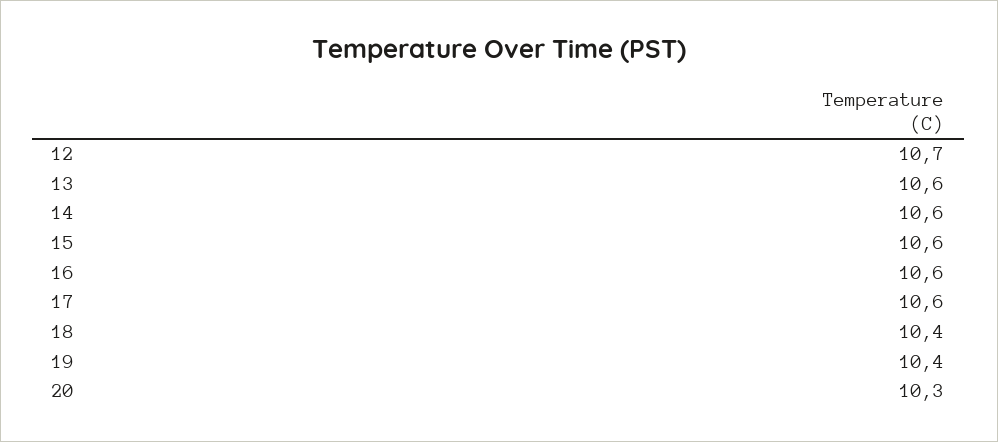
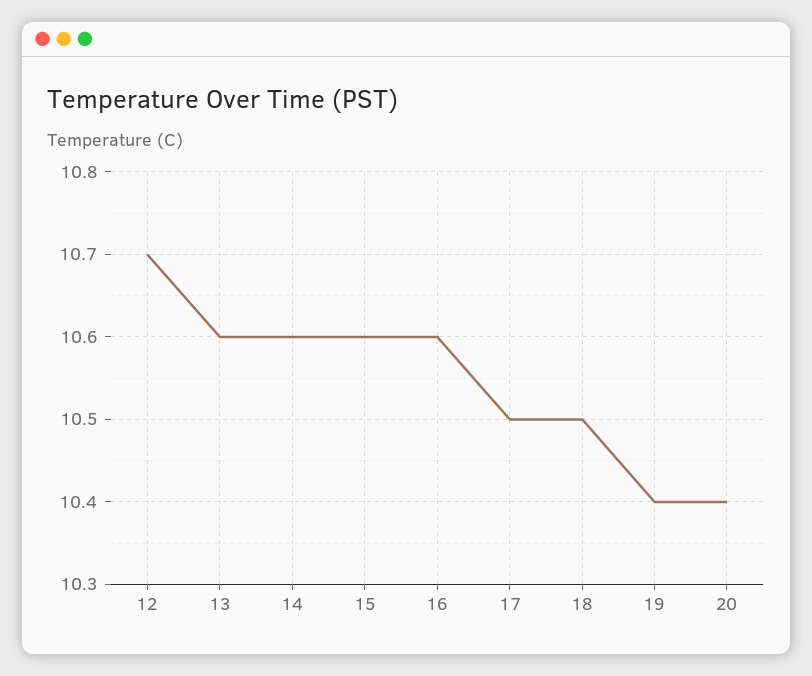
  {
    "12": 10.7,
    "13": 10.6,
    "14": 10.6,
    "15": 10.6,
    "16": 10.6,
-   "17": 10.6,
+   "17": 10.5,
-   "18": 10.4,
+   "18": 10.5,
    "19": 10.4,
-   "20": 10.3
+   "20": 10.4
  }

